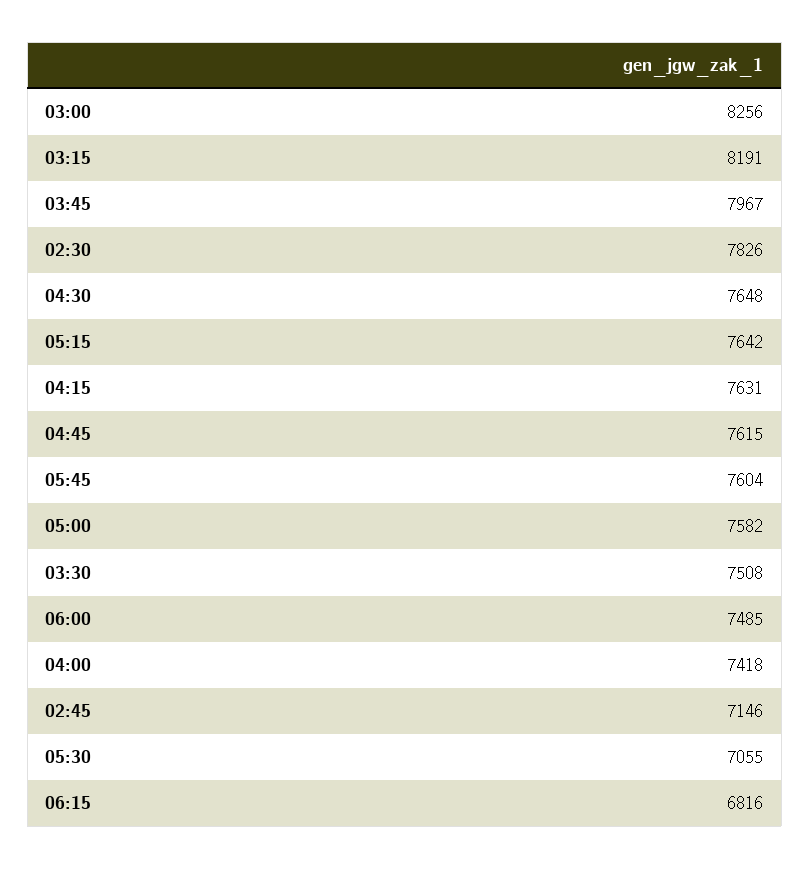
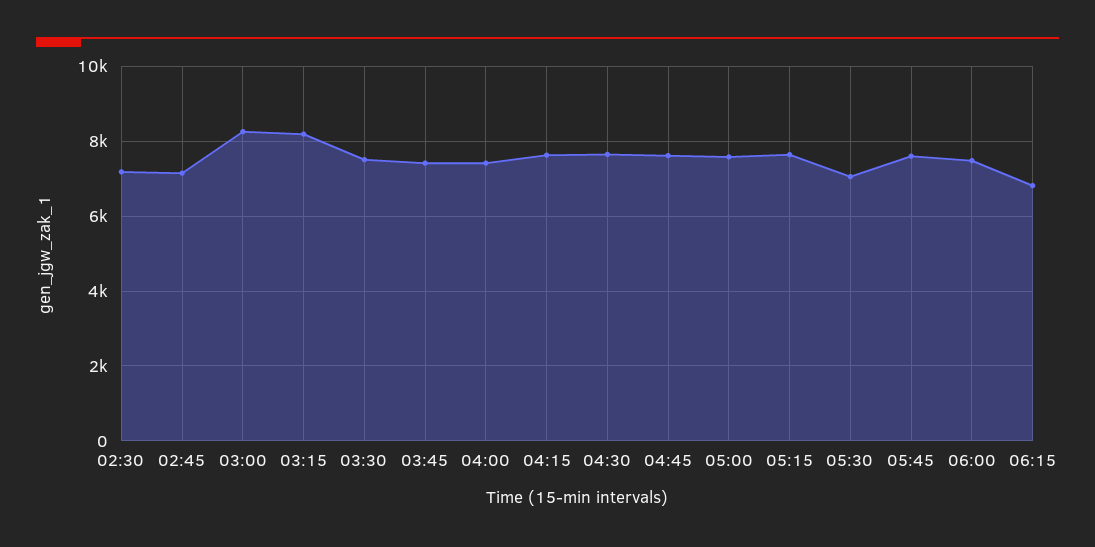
  {
    "03:00": 8256,
    "03:15": 8191,
-   "03:45": 7967,
+   "03:45": 7400,
-   "02:30": 7826,
+   "02:30": 7200,
    "04:30": 7648,
    "05:15": 7642,
    "04:15": 7631,
    "04:45": 7615,
    "05:45": 7604,
    "05:00": 7582,
    "03:30": 7508,
    "06:00": 7485,
    "04:00": 7418,
    "02:45": 7146,
    "05:30": 7055,
    "06:15": 6816
  }

